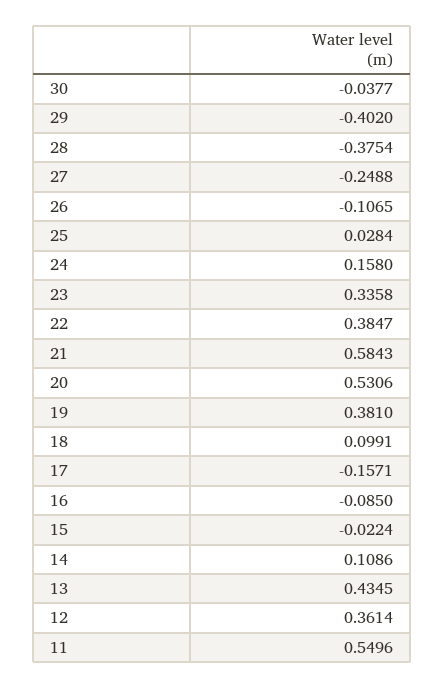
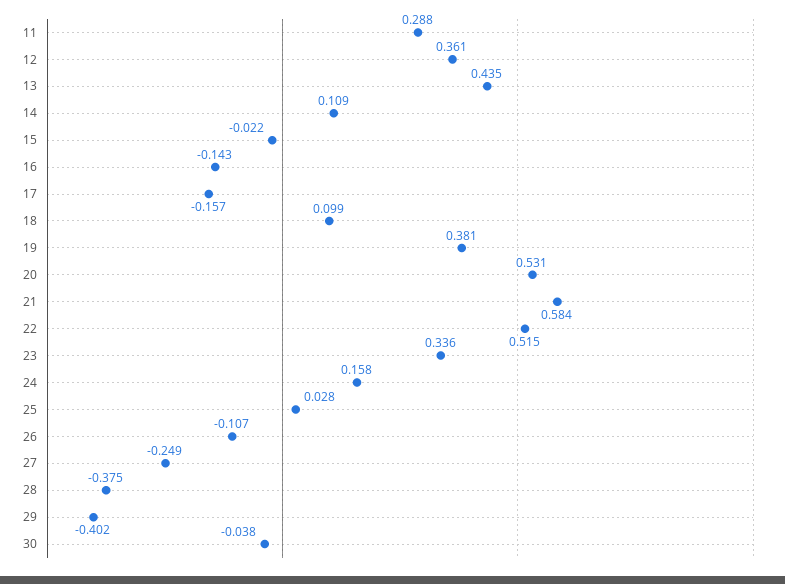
  {
    "30": -0.0377,
    "29": -0.402,
    "28": -0.3754,
    "27": -0.2488,
    "26": -0.1065,
    "25": 0.0284,
    "24": 0.158,
    "23": 0.3358,
-   "22": 0.3847,
+   "22": 0.515,
    "21": 0.5843,
    "20": 0.5306,
    "19": 0.381,
    "18": 0.0991,
    "17": -0.1571,
-   "16": -0.085,
+   "16": -0.143,
    "15": -0.0224,
    "14": 0.1086,
    "13": 0.4345,
    "12": 0.3614,
-   "11": 0.5496
+   "11": 0.288
  }

